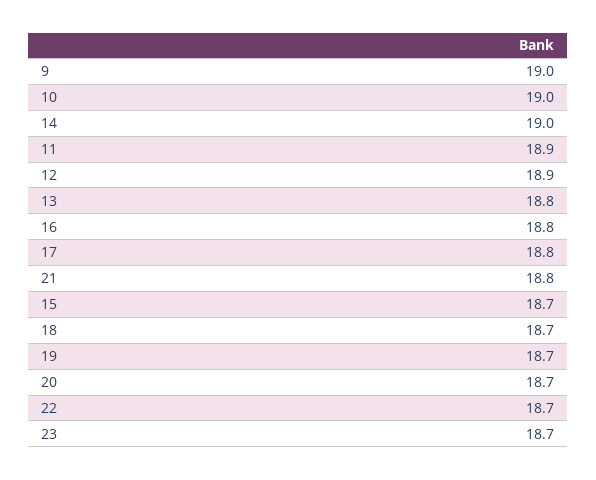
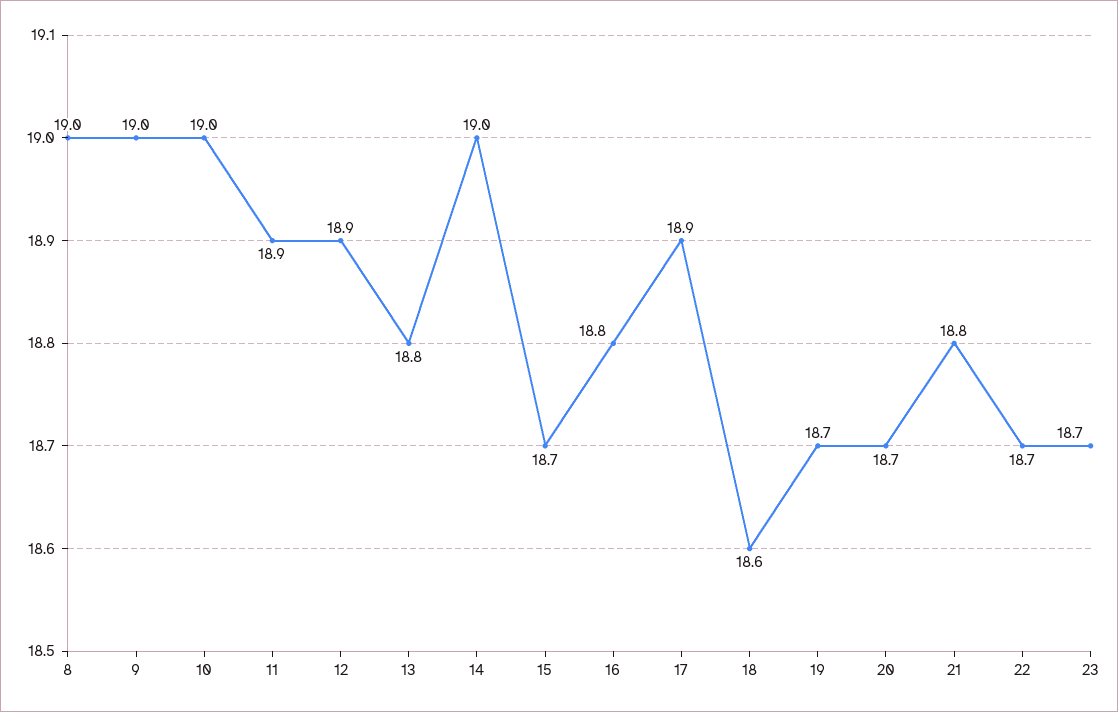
  {
    "9": 19,
    "10": 19,
    "14": 19,
    "11": 18.9,
    "12": 18.9,
    "13": 18.8,
    "16": 18.8,
-   "17": 18.8,
+   "17": 18.9,
    "21": 18.8,
    "15": 18.7,
-   "18": 18.7,
+   "18": 18.6,
    "19": 18.7,
    "20": 18.7,
    "22": 18.7,
-   "23": 18.7
+   "23": 18.7,
+   "8": 19
  }

